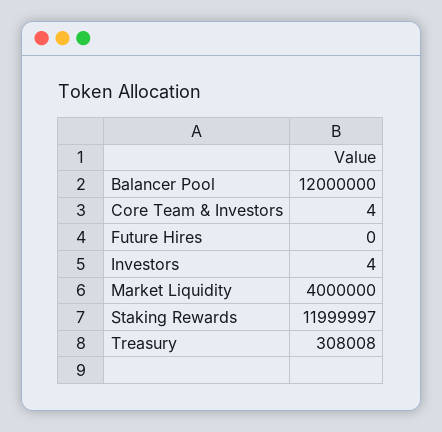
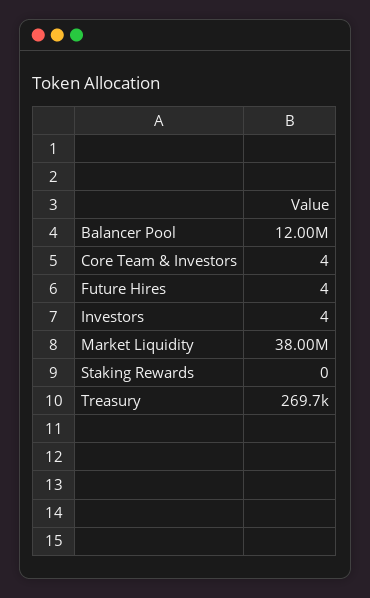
  {
    "Balancer Pool": 12000000,
    "Core Team & Investors": 4,
-   "Future Hires": 0,
+   "Future Hires": 4,
    "Investors": 4,
-   "Market Liquidity": 4000000,
+   "Market Liquidity": 38000000,
-   "Staking Rewards": 11999997,
+   "Staking Rewards": 0,
-   "Treasury": 308008
+   "Treasury": 269700
  }

